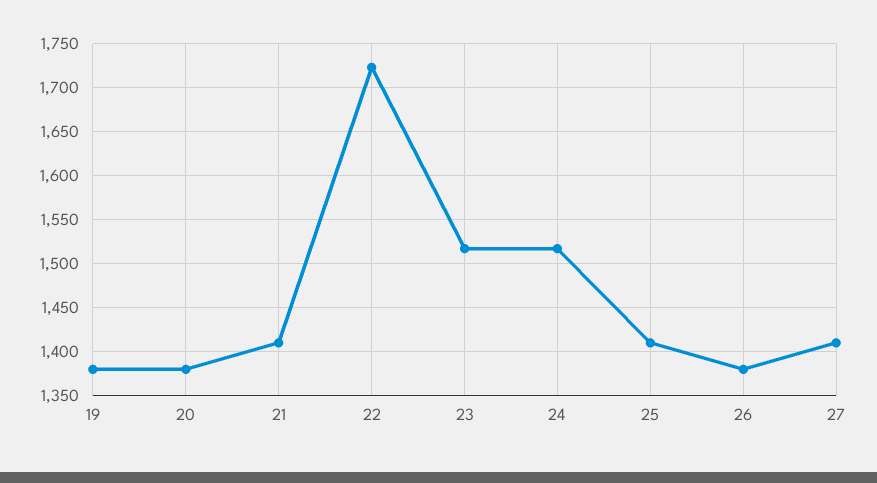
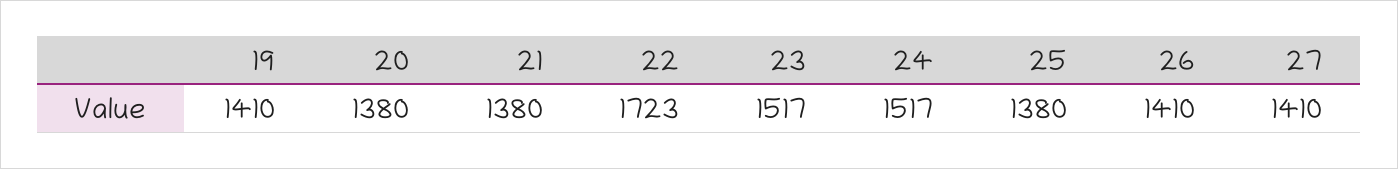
  {
-   "19": 1380,
+   "19": 1410,
    "20": 1380,
-   "21": 1410,
+   "21": 1380,
    "22": 1723,
    "23": 1517,
    "24": 1517,
-   "25": 1410,
+   "25": 1380,
-   "26": 1380,
+   "26": 1410,
    "27": 1410
  }

